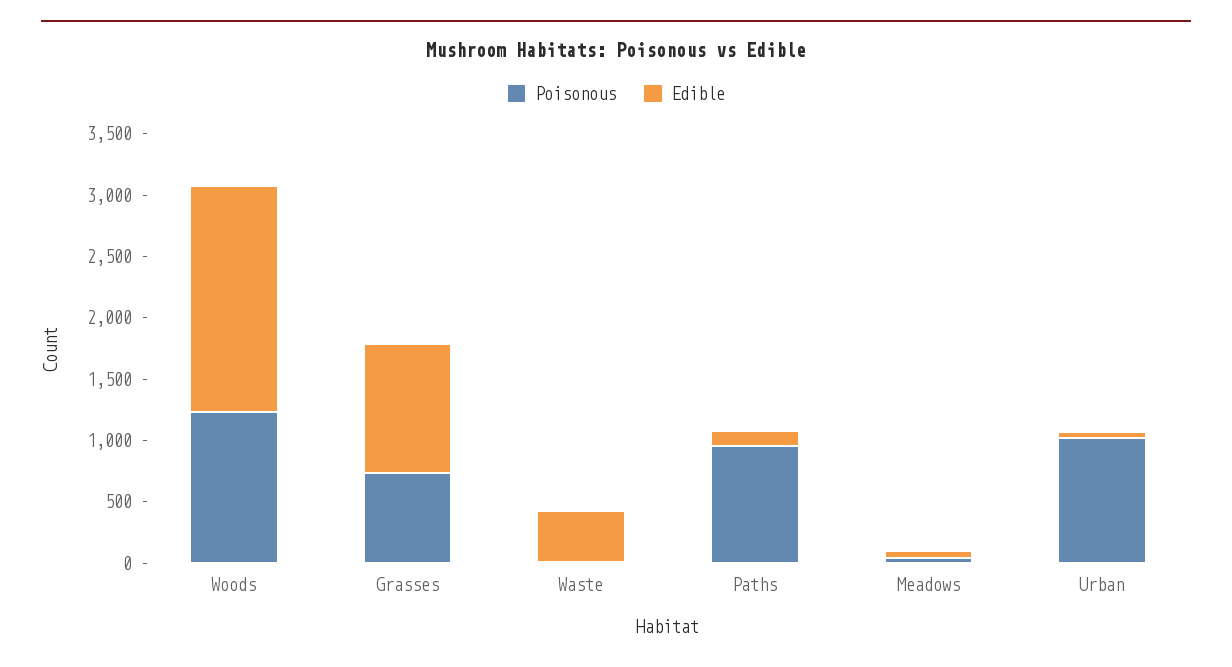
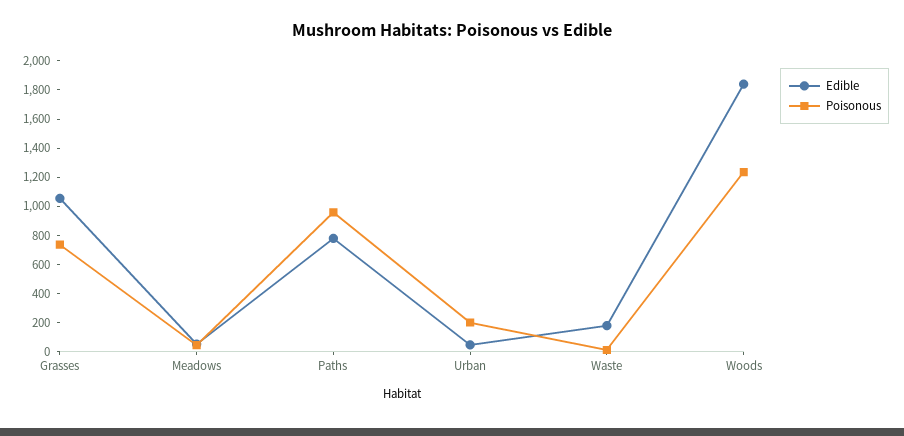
  {
    "Poisonous": {
      "Woods": 1200,
      "Grasses": 700,
      "Waste": 0,
      "Paths": 1000,
      "Meadows": 0,
-     "Urban": 1000
+     "Urban": 200
    },
    "Edible": {
      "Woods": 1800,
      "Grasses": 1100,
-     "Waste": 400,
+     "Waste": 200,
-     "Paths": 100,
+     "Paths": 800,
      "Meadows": 100,
      "Urban": 0
    }
  }

